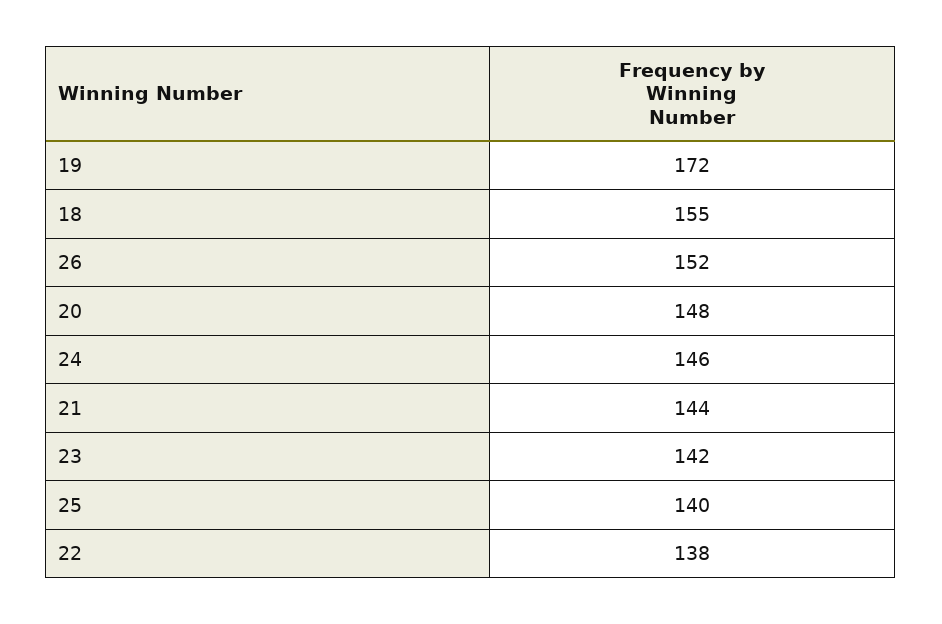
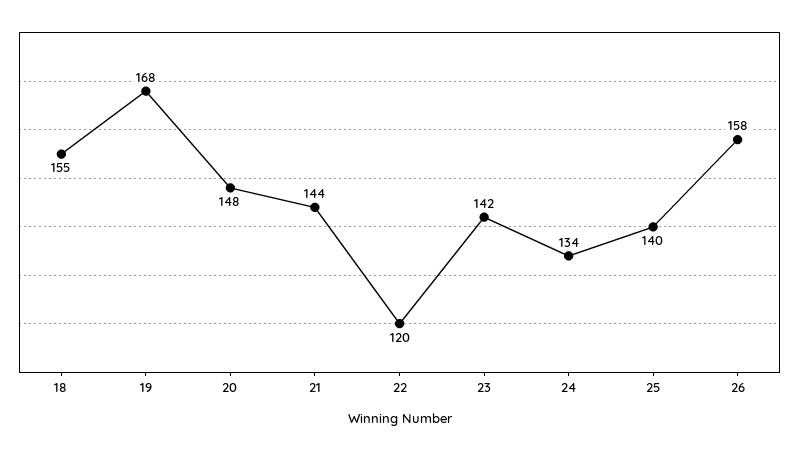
  {
-   "19": 172,
+   "19": 168,
    "18": 155,
-   "26": 152,
+   "26": 158,
    "20": 148,
-   "24": 146,
+   "24": 134,
    "21": 144,
    "23": 142,
    "25": 140,
-   "22": 138
+   "22": 120
  }

